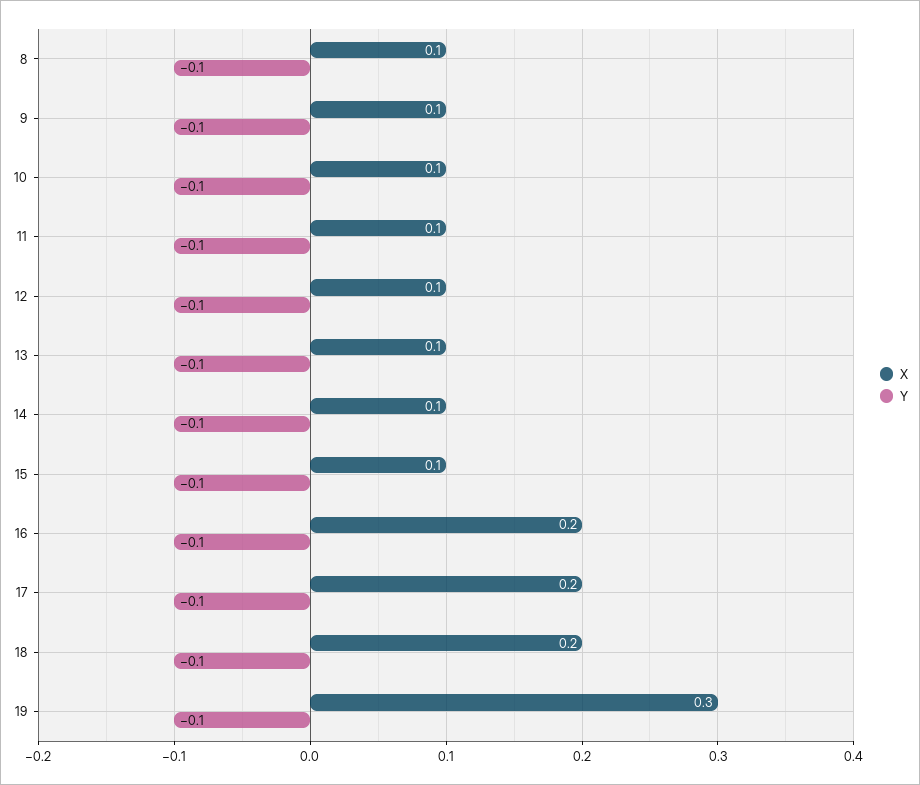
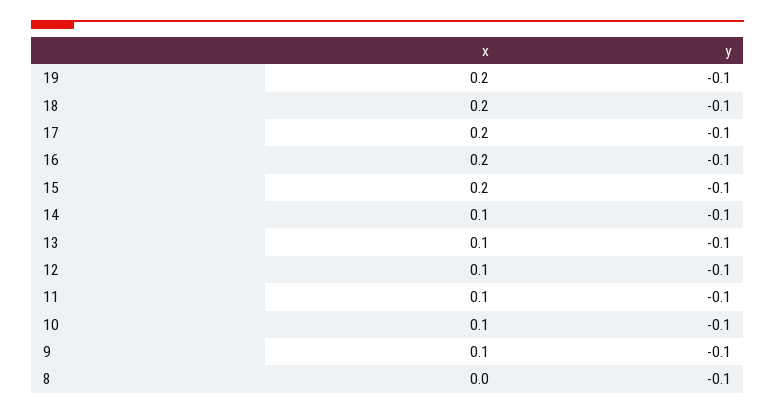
  {
    "X": {
-     "8": 0.1,
+     "8": 0,
      "9": 0.1,
      "10": 0.1,
      "11": 0.1,
      "12": 0.1,
      "13": 0.1,
      "14": 0.1,
-     "15": 0.1,
+     "15": 0.2,
      "16": 0.2,
      "17": 0.2,
      "18": 0.2,
-     "19": 0.3
+     "19": 0.2
    },
    "Y": {
      "8": -0.1,
      "9": -0.1,
      "10": -0.1,
      "11": -0.1,
      "12": -0.1,
      "13": -0.1,
      "14": -0.1,
      "15": -0.1,
      "16": -0.1,
      "17": -0.1,
      "18": -0.1,
      "19": -0.1
    }
  }

